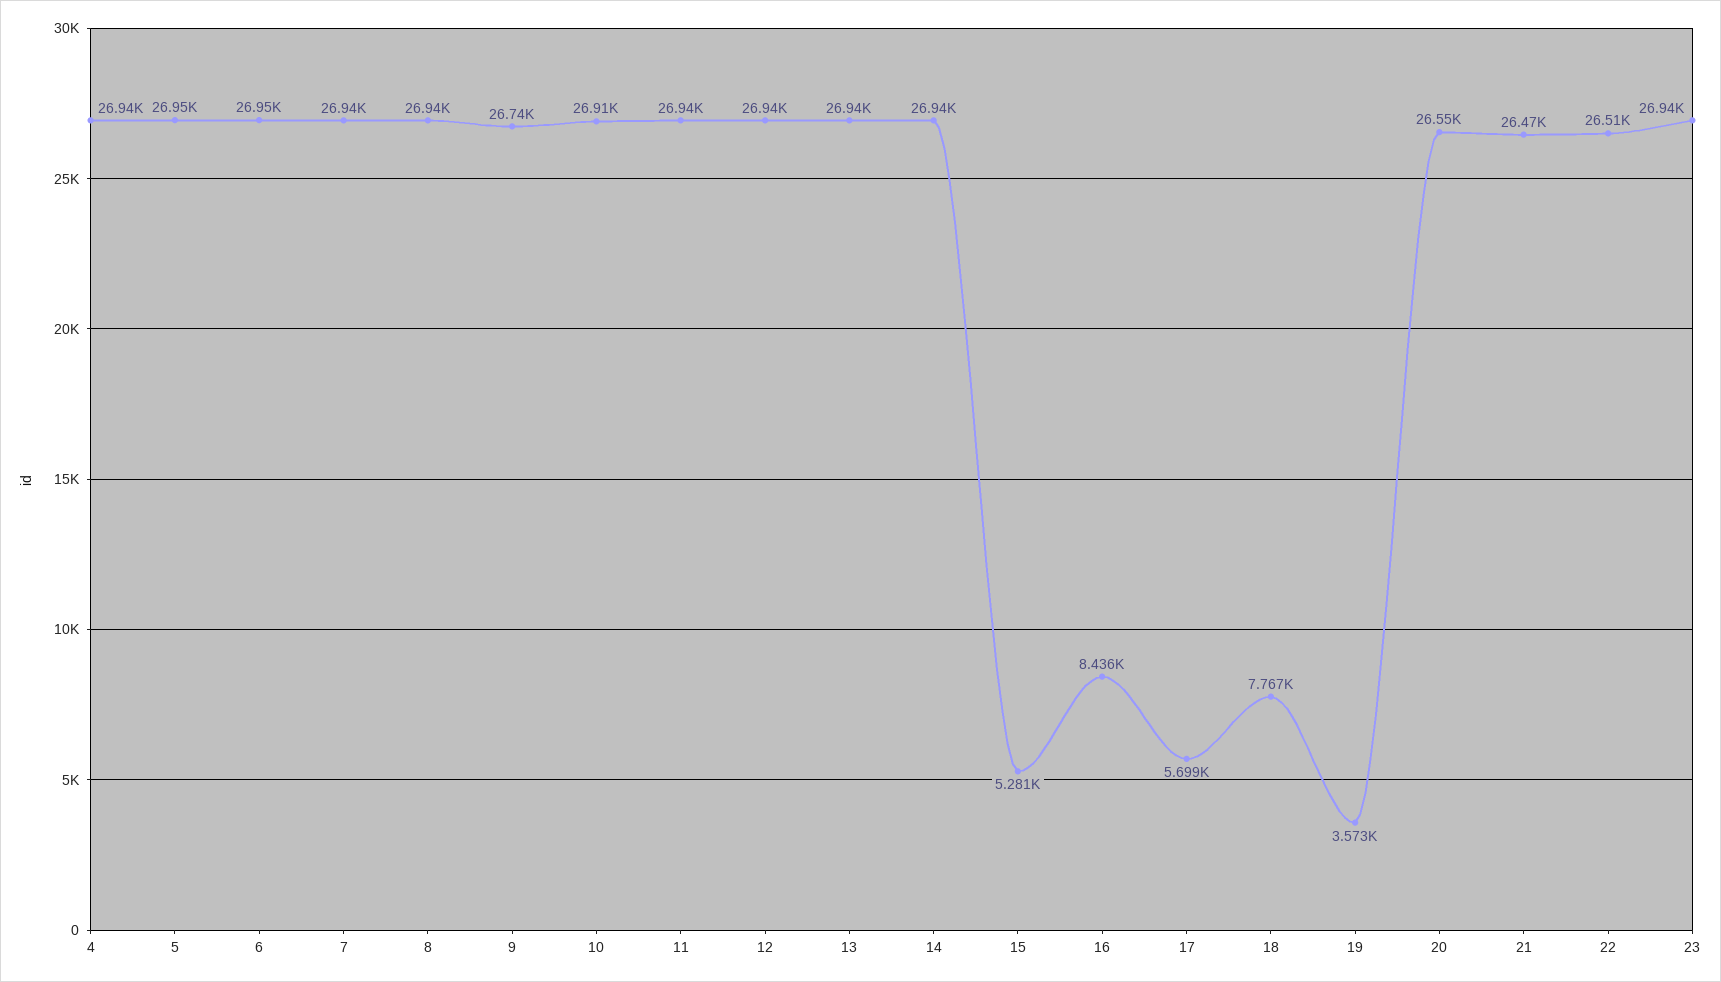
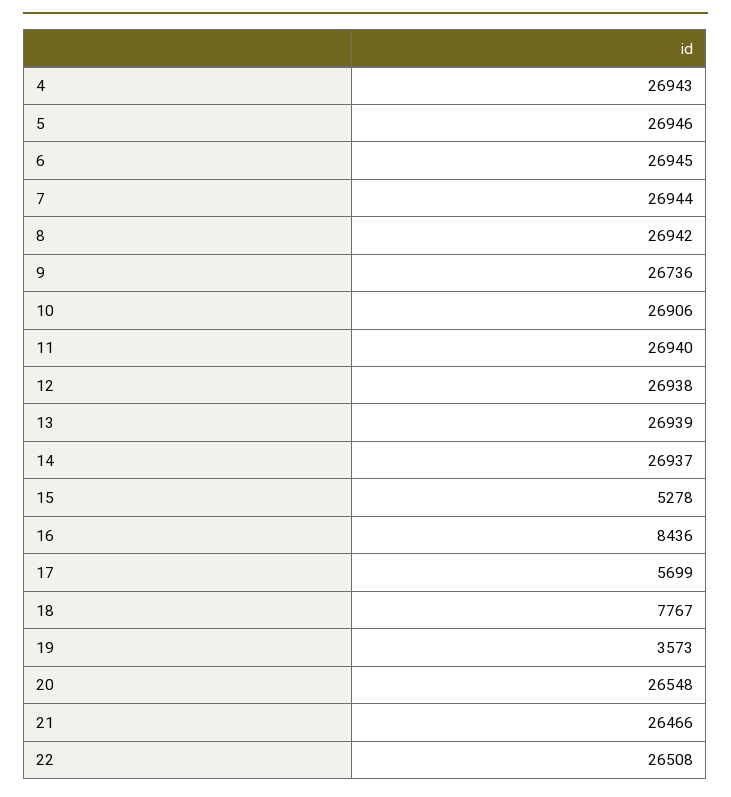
  {
    "4": 26943,
    "5": 26946,
    "6": 26945,
    "7": 26944,
    "8": 26942,
    "9": 26736,
    "10": 26906,
    "11": 26940,
    "12": 26938,
    "13": 26939,
    "14": 26937,
-   "15": 5281,
+   "15": 5278,
    "16": 8436,
    "17": 5699,
    "18": 7767,
    "19": 3573,
    "20": 26548,
    "21": 26466,
-   "22": 26508,
+   "22": 26508
-   "23": 26940
  }

